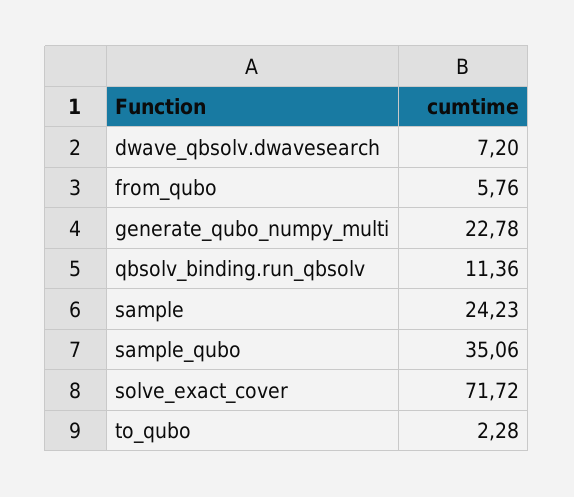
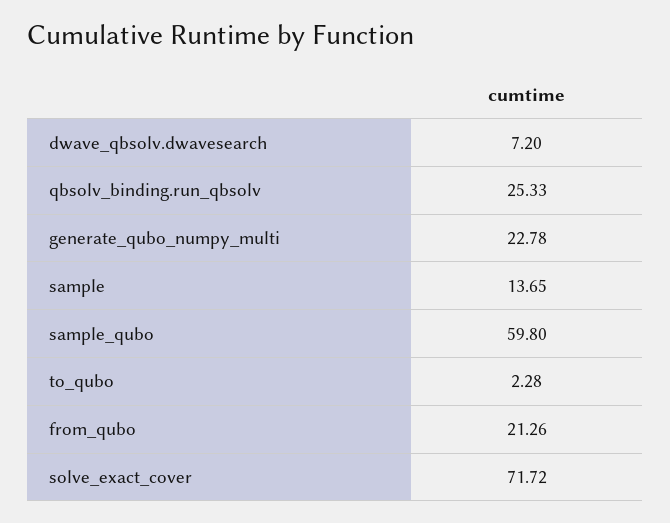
  {
    "dwave_qbsolv.dwavesearch": 7.2,
-   "from_qubo": 5.76,
+   "from_qubo": 21.26,
    "generate_qubo_numpy_multi": 22.78,
-   "qbsolv_binding.run_qbsolv": 11.36,
+   "qbsolv_binding.run_qbsolv": 25.33,
-   "sample": 24.23,
+   "sample": 13.65,
-   "sample_qubo": 35.06,
+   "sample_qubo": 59.8,
    "solve_exact_cover": 71.72,
    "to_qubo": 2.28
  }

